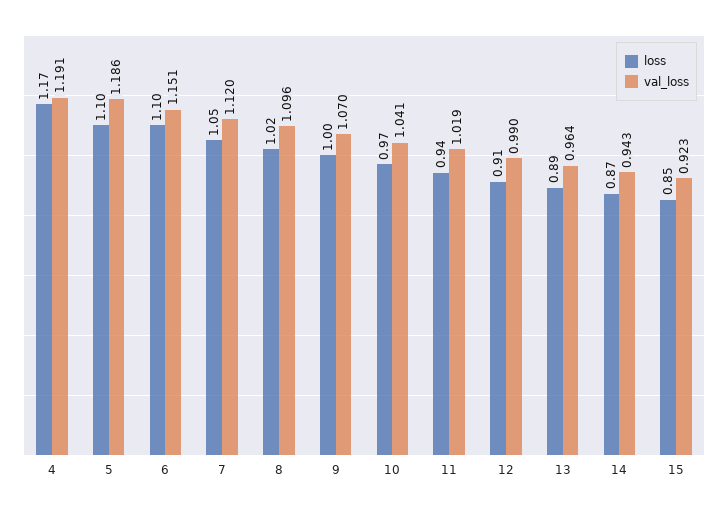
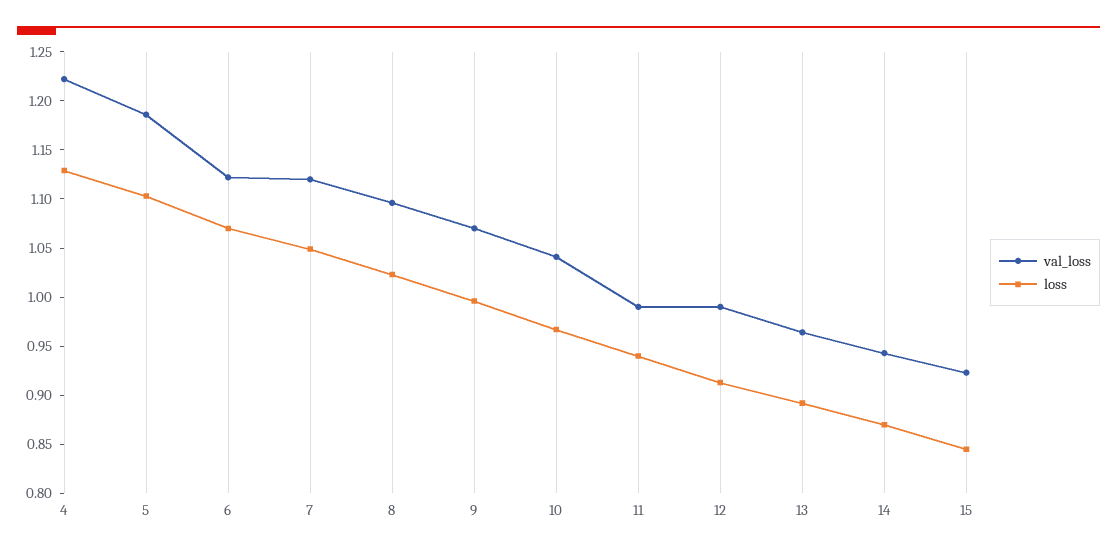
  {
    "loss": {
-     "4": 1.17,
+     "4": 1.13,
      "5": 1.1,
-     "6": 1.1,
+     "6": 1.07,
      "7": 1.05,
      "8": 1.02,
      "9": 1,
      "10": 0.97,
      "11": 0.94,
      "12": 0.91,
      "13": 0.89,
      "14": 0.87,
      "15": 0.85
    },
    "val_loss": {
-     "4": 1.191,
+     "4": 1.22,
      "5": 1.186,
-     "6": 1.151,
+     "6": 1.12,
      "7": 1.12,
      "8": 1.096,
      "9": 1.07,
      "10": 1.041,
-     "11": 1.019,
+     "11": 0.99,
      "12": 0.99,
      "13": 0.964,
      "14": 0.943,
      "15": 0.923
    }
  }

